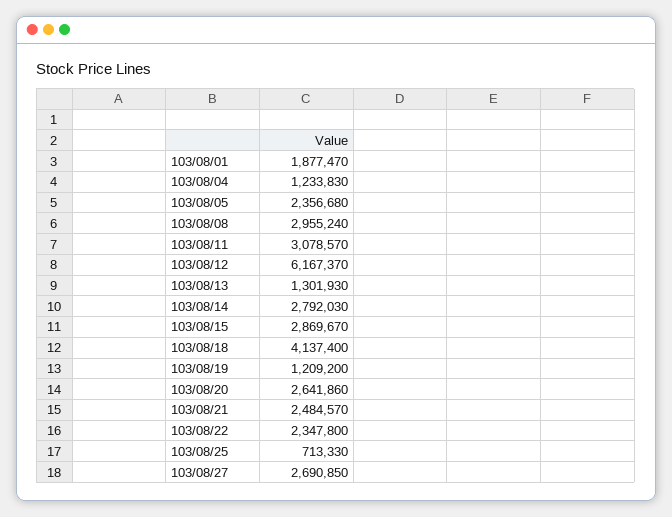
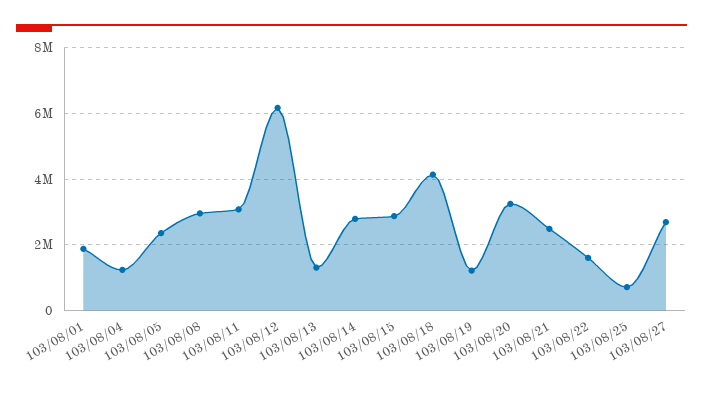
  {
    "103/08/01": 1877470,
    "103/08/04": 1233830,
    "103/08/05": 2356680,
    "103/08/08": 2955240,
    "103/08/11": 3078570,
    "103/08/12": 6167370,
    "103/08/13": 1301930,
    "103/08/14": 2792030,
    "103/08/15": 2869670,
    "103/08/18": 4137400,
    "103/08/19": 1209200,
-   "103/08/20": 2641860,
+   "103/08/20": 3200000,
    "103/08/21": 2484570,
-   "103/08/22": 2347800,
+   "103/08/22": 1600000,
    "103/08/25": 713330,
    "103/08/27": 2690850
  }

